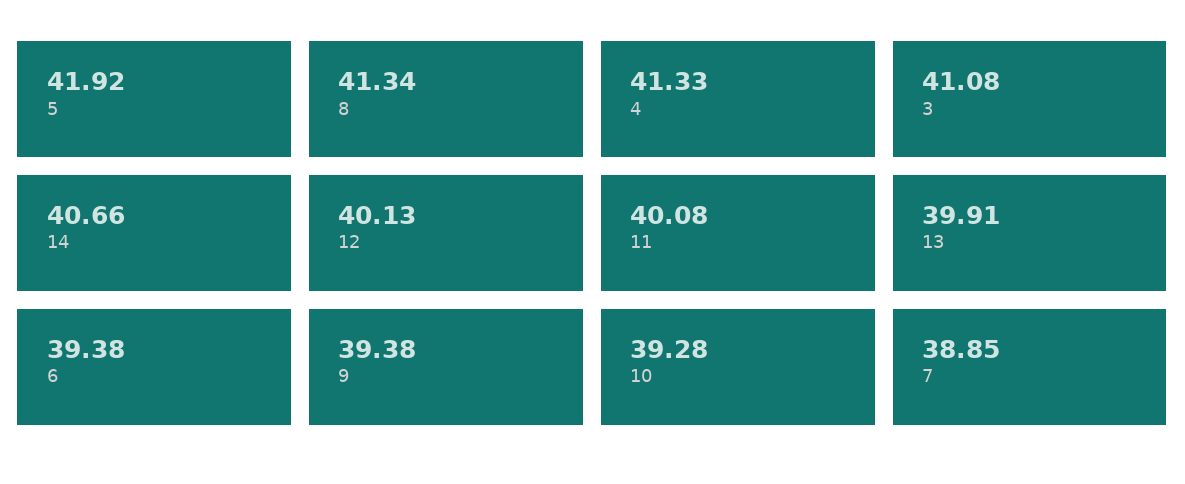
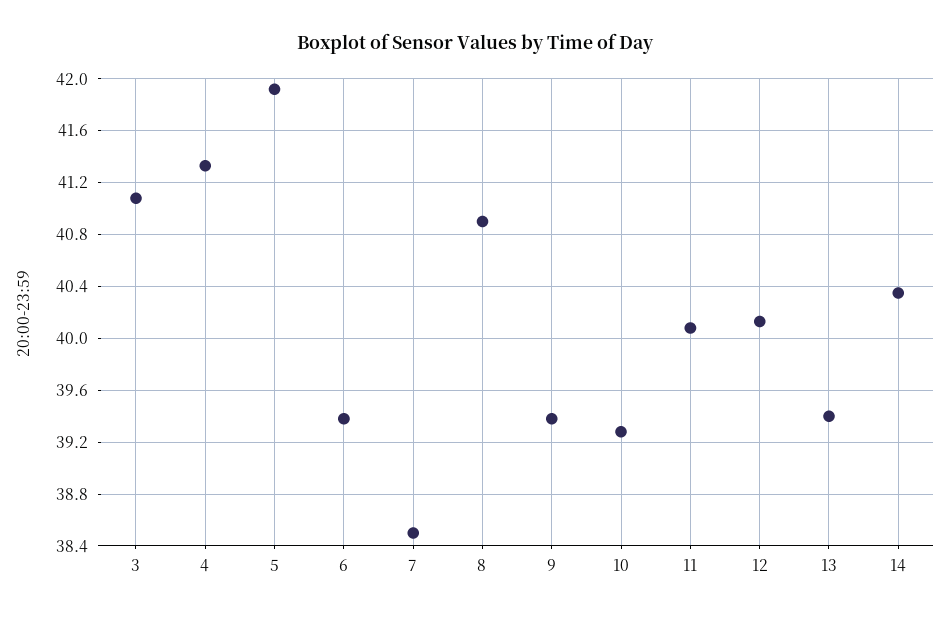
  {
    "5": 41.92,
-   "8": 41.34,
+   "8": 40.9,
    "4": 41.33,
    "3": 41.08,
-   "14": 40.66,
+   "14": 40.35,
    "12": 40.13,
    "11": 40.08,
-   "13": 39.91,
+   "13": 39.4,
    "6": 39.38,
    "9": 39.38,
    "10": 39.28,
-   "7": 38.85
+   "7": 38.5
  }

